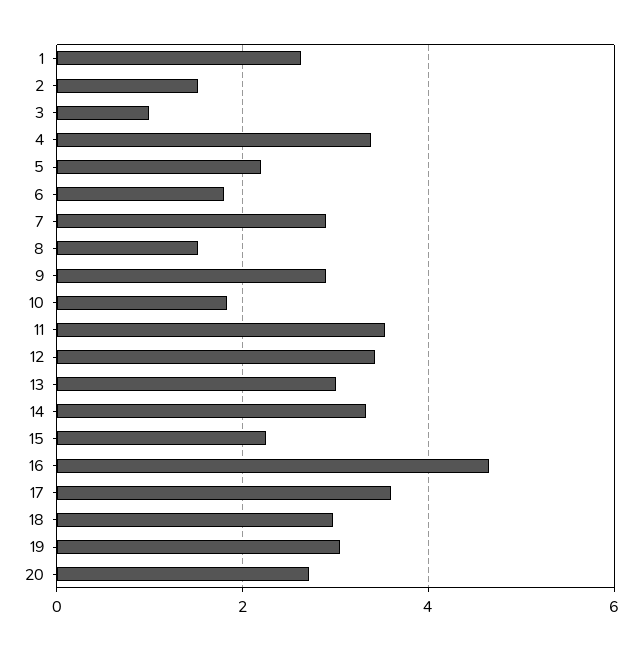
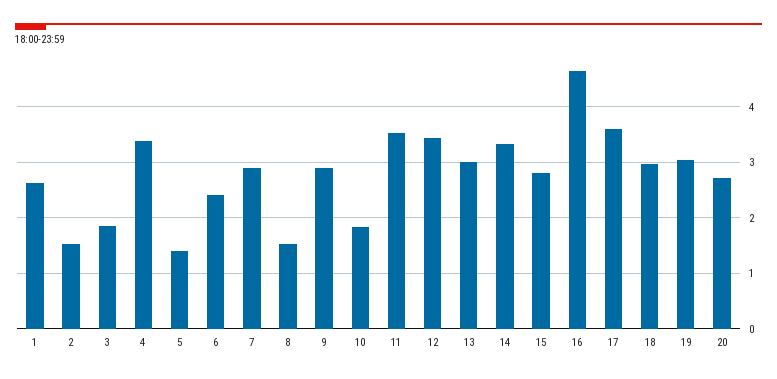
  {
    "1": 2.6,
    "2": 1.6,
-   "3": 1,
+   "3": 1.8,
    "4": 3.4,
-   "5": 2.2,
+   "5": 1.4,
-   "6": 1.8,
+   "6": 2.4,
    "7": 3,
    "8": 1.6,
    "9": 3,
    "10": 1.8,
    "11": 3.6,
    "12": 3.4,
    "13": 3,
    "14": 3.4,
-   "15": 2.2,
+   "15": 2.8,
    "16": 4.6,
    "17": 3.6,
    "18": 3,
    "19": 3,
    "20": 2.8
  }

